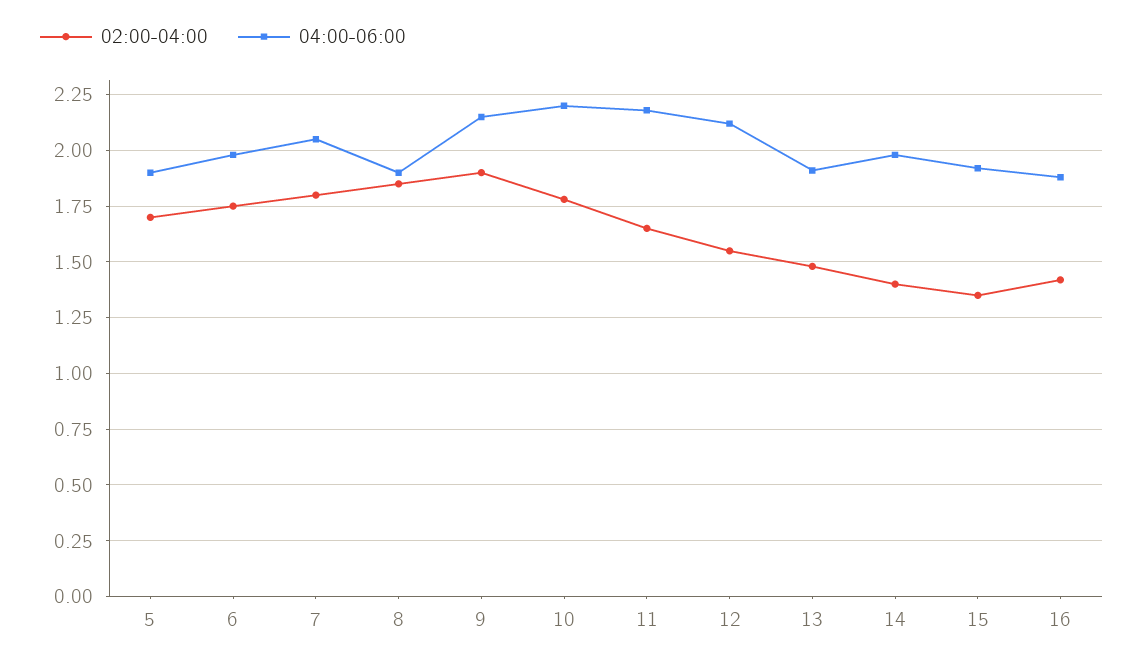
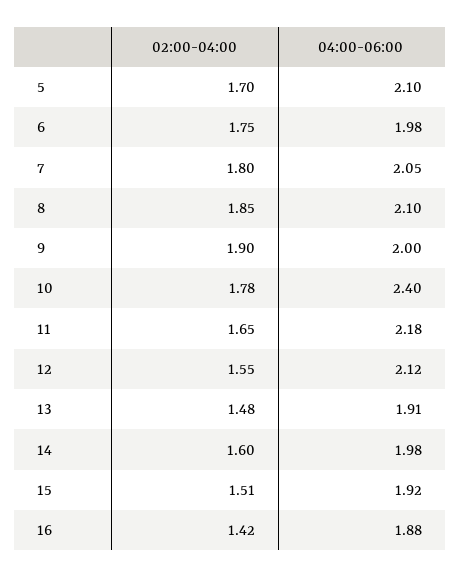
  {
    "02:00-04:00": {
      "5": 1.7,
      "6": 1.75,
      "7": 1.8,
      "8": 1.85,
      "9": 1.9,
      "10": 1.78,
      "11": 1.65,
      "12": 1.55,
      "13": 1.48,
-     "14": 1.4,
+     "14": 1.6,
-     "15": 1.35,
+     "15": 1.51,
      "16": 1.42
    },
    "04:00-06:00": {
-     "5": 1.9,
+     "5": 2.1,
      "6": 1.98,
      "7": 2.05,
-     "8": 1.9,
+     "8": 2.1,
-     "9": 2.15,
+     "9": 2,
-     "10": 2.2,
+     "10": 2.4,
      "11": 2.18,
      "12": 2.12,
      "13": 1.91,
      "14": 1.98,
      "15": 1.92,
      "16": 1.88
    }
  }

